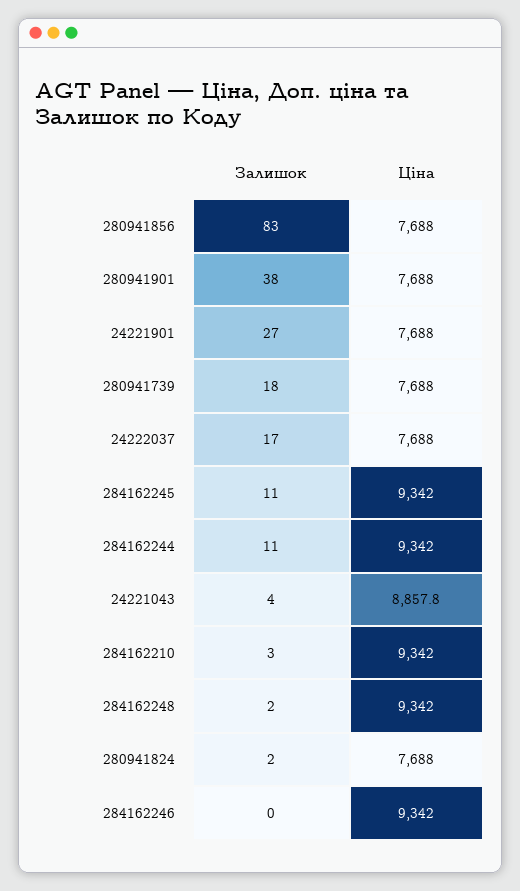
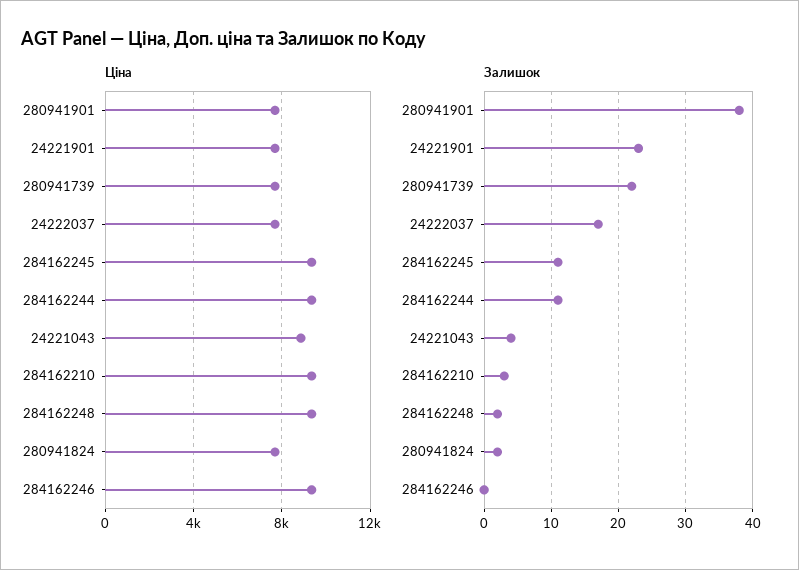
  {
    "Залишок": {
-     "280941856": 83,
      "280941901": 38,
-     "24221901": 27,
+     "24221901": 23,
-     "280941739": 18,
+     "280941739": 22,
      "24222037": 17,
      "284162245": 11,
      "284162244": 11,
      "24221043": 4,
      "284162210": 3,
      "284162248": 2,
      "280941824": 2,
      "284162246": 0
    },
    "Ціна": {
-     "280941856": 7688,
      "280941901": 7688,
      "24221901": 7688,
      "280941739": 7688,
      "24222037": 7688,
      "284162245": 9342,
      "284162244": 9342,
      "24221043": 8857.8,
      "284162210": 9342,
      "284162248": 9342,
      "280941824": 7688,
      "284162246": 9342
    }
  }

